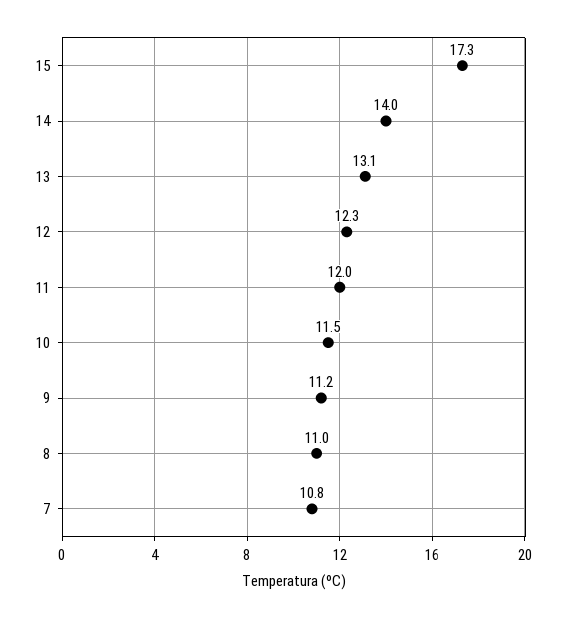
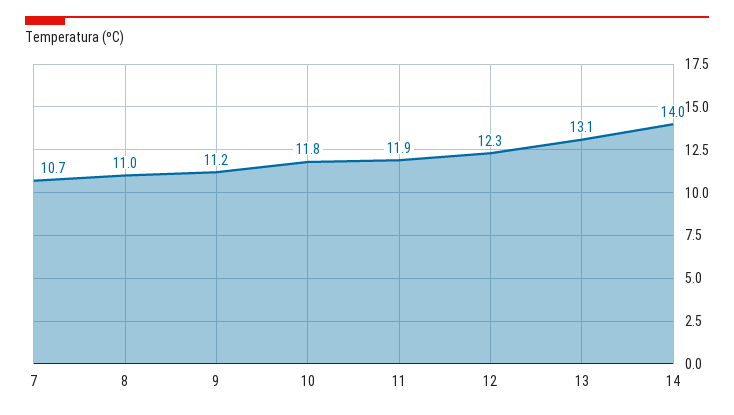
  {
-   "15": 17.3,
    "14": 14,
    "13": 13.1,
    "12": 12.3,
-   "11": 12,
+   "11": 11.9,
-   "10": 11.5,
+   "10": 11.8,
    "9": 11.2,
    "8": 11,
-   "7": 10.8
+   "7": 10.7
  }

